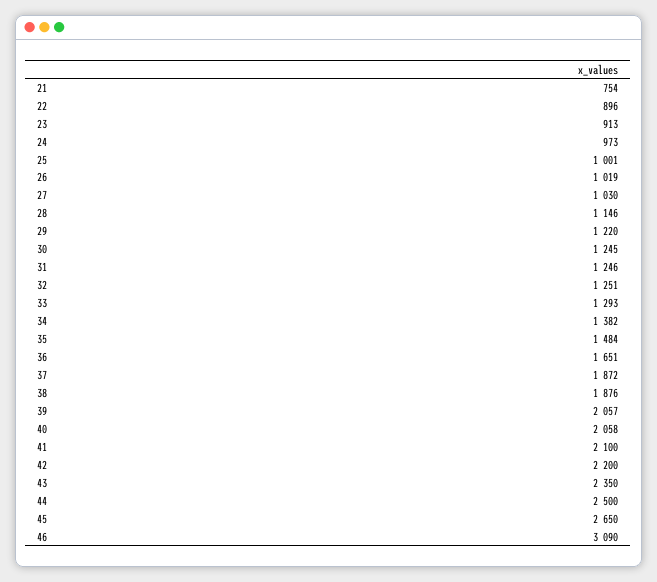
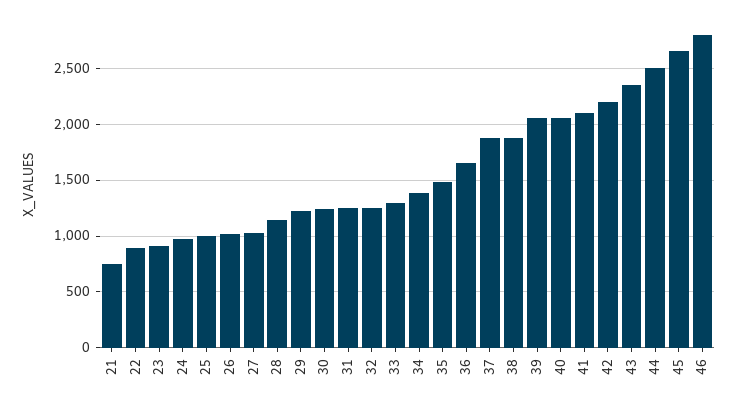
  {
    "21": 754,
    "22": 896,
    "23": 913,
    "24": 973,
    "25": 1001,
    "26": 1019,
    "27": 1030,
    "28": 1146,
    "29": 1220,
    "30": 1245,
    "31": 1246,
    "32": 1251,
    "33": 1293,
    "34": 1382,
    "35": 1484,
    "36": 1651,
    "37": 1872,
    "38": 1876,
    "39": 2057,
    "40": 2058,
    "41": 2100,
    "42": 2200,
    "43": 2350,
    "44": 2500,
    "45": 2650,
-   "46": 3090
+   "46": 2800
  }

